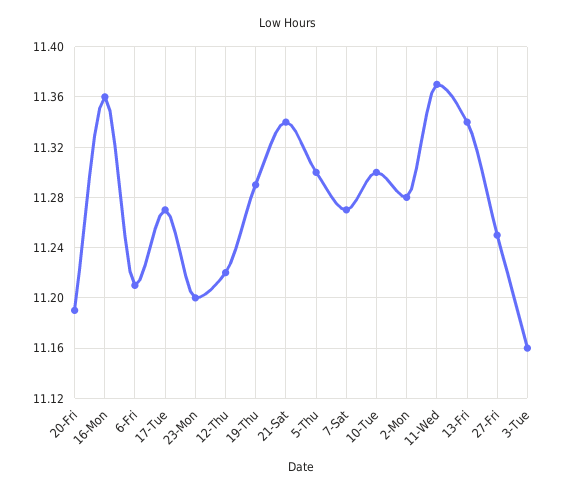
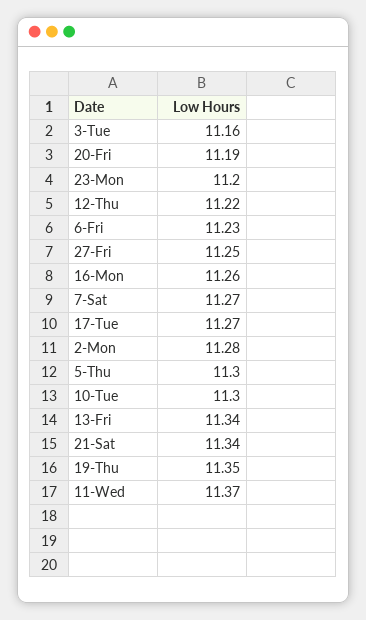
  {
    "20-Fri": 11.19,
-   "16-Mon": 11.36,
+   "16-Mon": 11.26,
-   "6-Fri": 11.21,
+   "6-Fri": 11.23,
    "17-Tue": 11.27,
    "23-Mon": 11.2,
    "12-Thu": 11.22,
-   "19-Thu": 11.29,
+   "19-Thu": 11.35,
    "21-Sat": 11.34,
    "5-Thu": 11.3,
    "7-Sat": 11.27,
    "10-Tue": 11.3,
    "2-Mon": 11.28,
    "11-Wed": 11.37,
    "13-Fri": 11.34,
    "27-Fri": 11.25,
    "3-Tue": 11.16
  }

